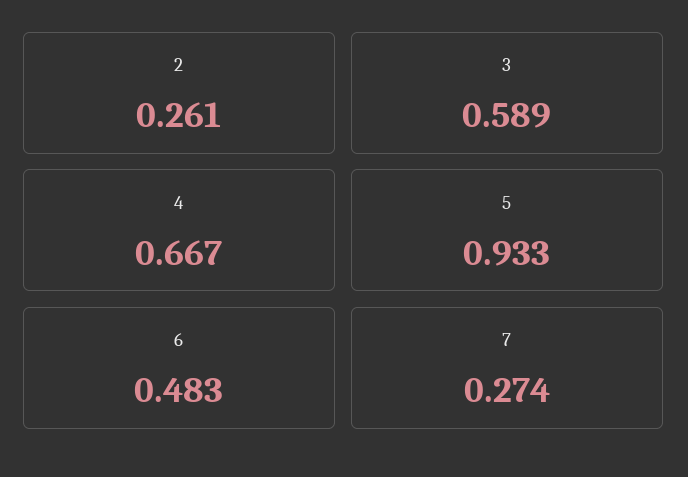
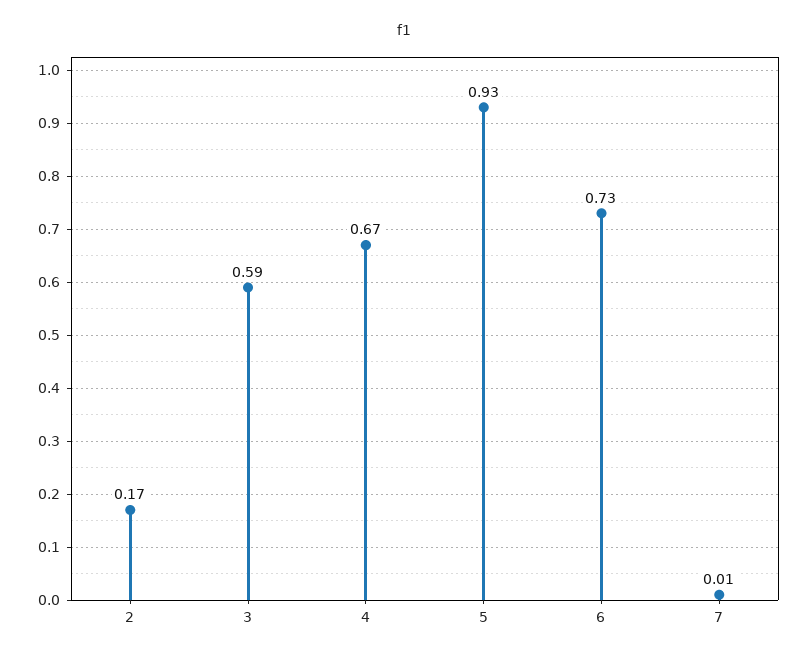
  {
-   "2": 0.261,
+   "2": 0.17,
    "3": 0.589,
    "4": 0.667,
    "5": 0.933,
-   "6": 0.483,
+   "6": 0.73,
-   "7": 0.274
+   "7": 0.01
  }

